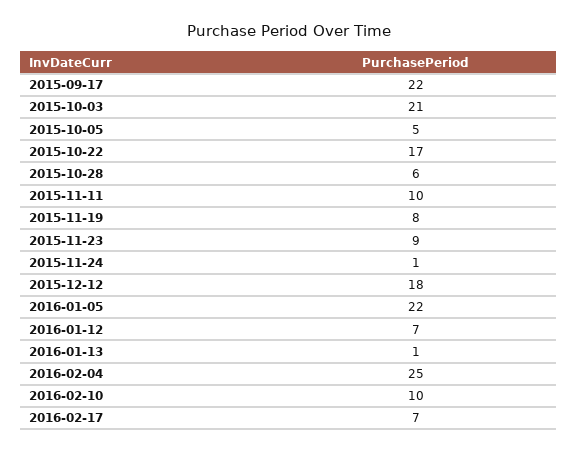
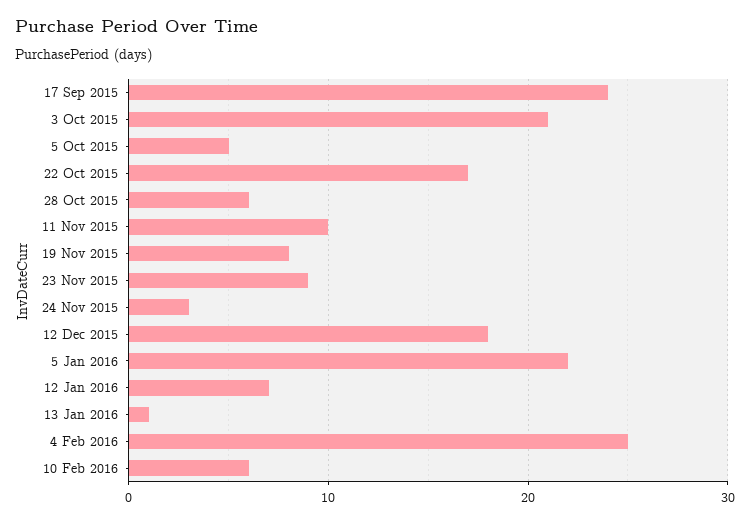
  {
-   "2015-09-17": 22,
+   "2015-09-17": 24,
    "2015-10-03": 21,
    "2015-10-05": 5,
    "2015-10-22": 17,
    "2015-10-28": 6,
    "2015-11-11": 10,
    "2015-11-19": 8,
    "2015-11-23": 9,
-   "2015-11-24": 1,
+   "2015-11-24": 3,
    "2015-12-12": 18,
    "2016-01-05": 22,
    "2016-01-12": 7,
    "2016-01-13": 1,
    "2016-02-04": 25,
-   "2016-02-10": 10,
+   "2016-02-10": 6
-   "2016-02-17": 7
  }

